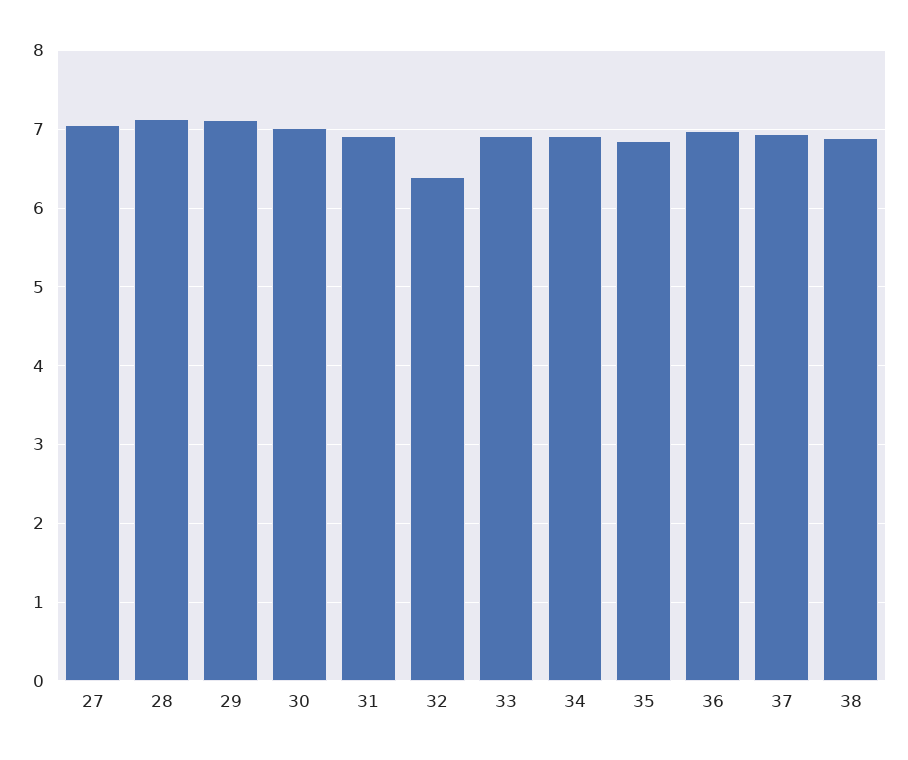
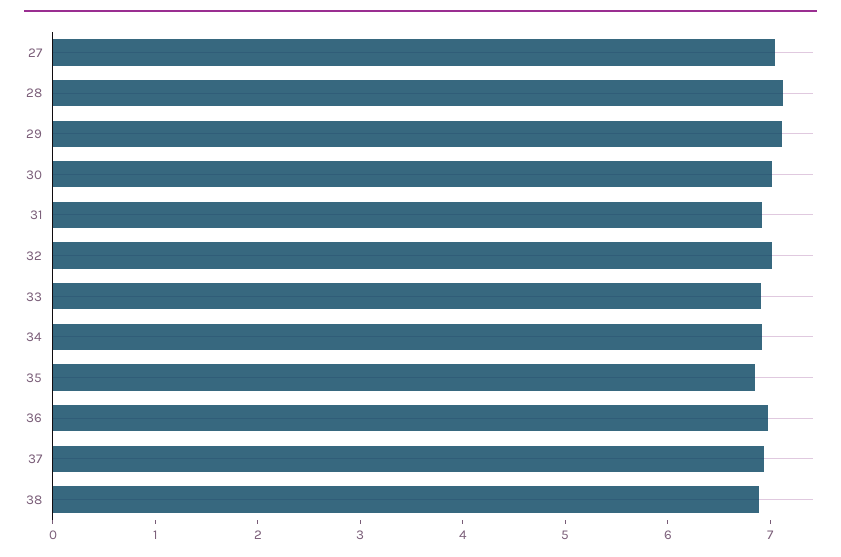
  {
    "27": 7.1,
    "28": 7.1,
    "29": 7.1,
    "30": 7,
    "31": 6.9,
-   "32": 6.4,
+   "32": 7,
    "33": 6.9,
    "34": 6.9,
    "35": 6.9,
    "36": 7,
    "37": 6.9,
    "38": 6.9
  }

